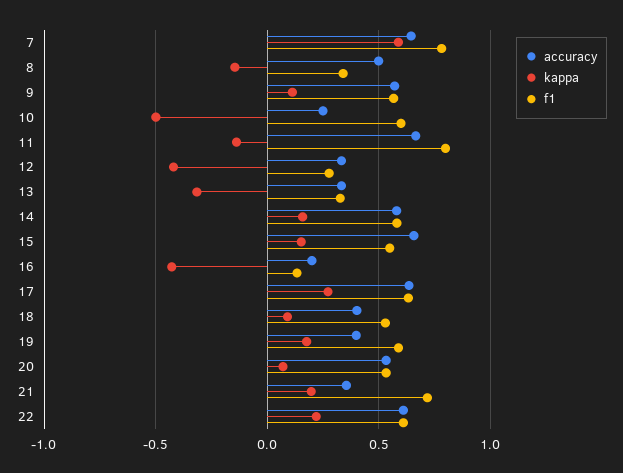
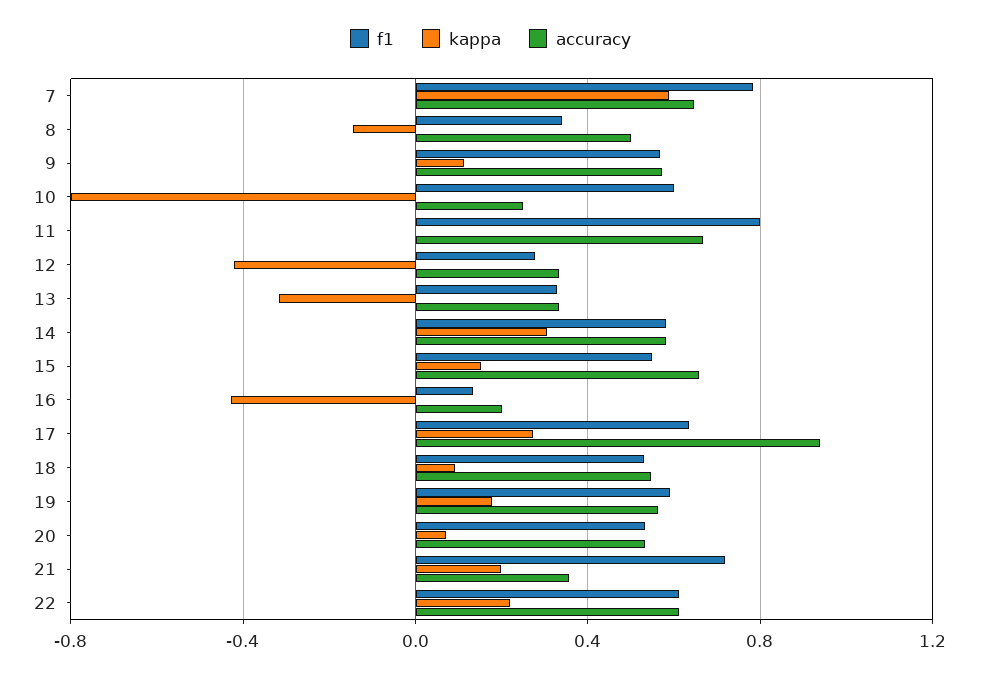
  {
    "accuracy": {
      "7": 0.65,
      "8": 0.5,
      "9": 0.55,
      "10": 0.25,
      "11": 0.65,
      "12": 0.35,
      "13": 0.35,
      "14": 0.6,
      "15": 0.65,
      "16": 0.2,
-     "17": 0.65,
+     "17": 0.95,
-     "18": 0.4,
+     "18": 0.55,
-     "19": 0.4,
+     "19": 0.55,
      "20": 0.55,
      "21": 0.35,
      "22": 0.6
    },
    "kappa": {
      "7": 0.6,
      "8": -0.15,
      "9": 0.1,
-     "10": -0.5,
+     "10": -0.8,
-     "11": -0.15,
+     "11": 0,
      "12": -0.4,
      "13": -0.3,
-     "14": 0.15,
+     "14": 0.3,
      "15": 0.15,
      "16": -0.45,
      "17": 0.25,
      "18": 0.1,
      "19": 0.2,
      "20": 0.05,
      "21": 0.2,
      "22": 0.2
    },
    "f1": {
      "7": 0.8,
      "8": 0.35,
      "9": 0.55,
      "10": 0.6,
      "11": 0.8,
      "12": 0.3,
      "13": 0.35,
      "14": 0.6,
      "15": 0.55,
      "16": 0.15,
      "17": 0.65,
      "18": 0.55,
      "19": 0.6,
      "20": 0.55,
      "21": 0.7,
      "22": 0.6
    }
  }

